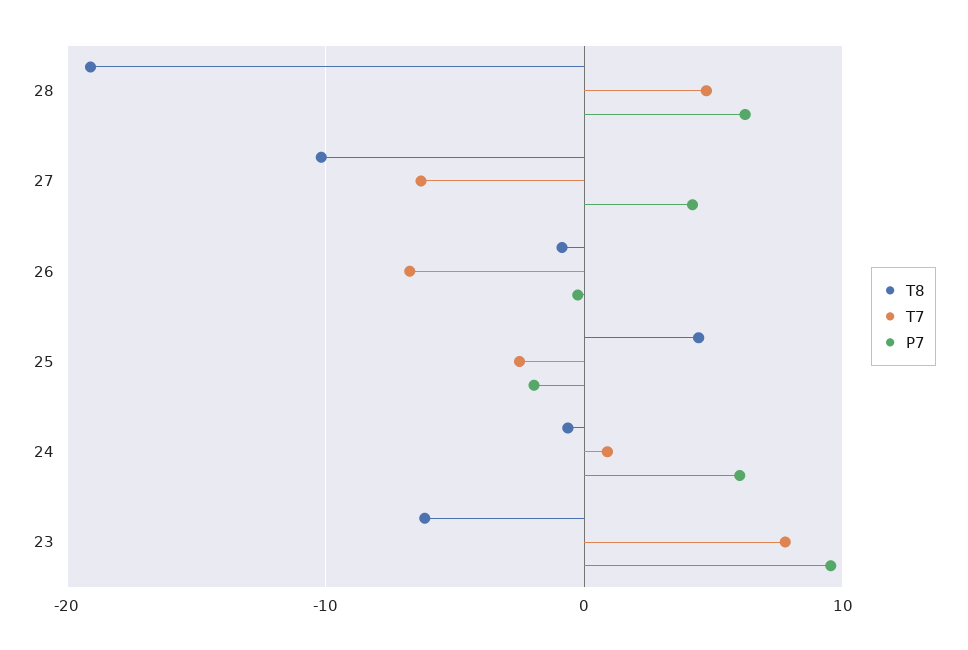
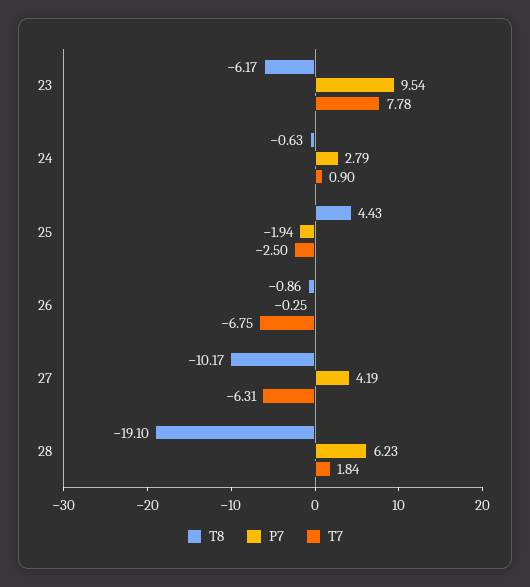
  {
    "T8": {
      "28": -19.1,
      "27": -10.17,
      "26": -0.86,
      "25": 4.43,
      "24": -0.63,
      "23": -6.17
    },
    "T7": {
-     "28": 5,
+     "28": 1.84,
      "27": -6.31,
      "26": -6.75,
      "25": -2.5,
      "24": 0.9,
      "23": 7.78
    },
    "P7": {
      "28": 6.23,
      "27": 4.19,
      "26": -0.25,
      "25": -1.94,
-     "24": 6,
+     "24": 2.79,
      "23": 9.54
    }
  }

